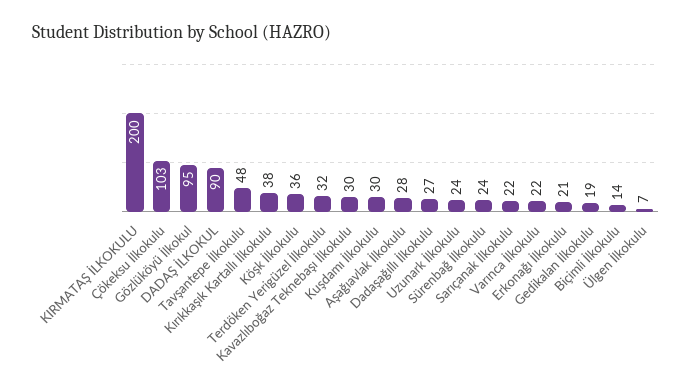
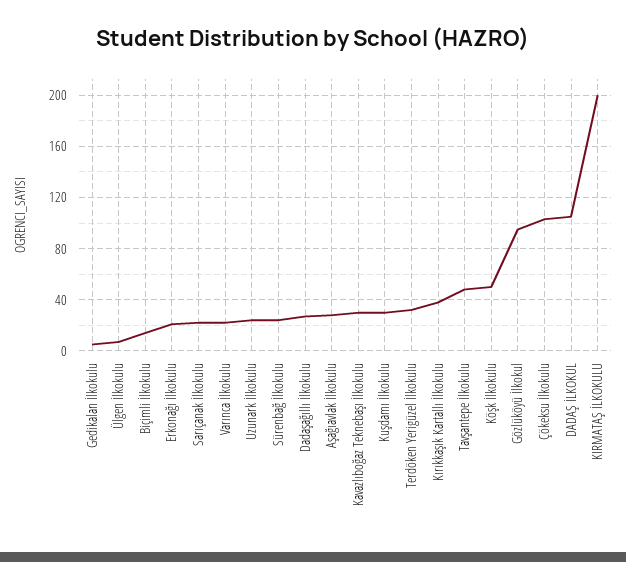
  {
    "KIRMATAŞ İLKOKULU": 200,
    "Çökeksu İlkokulu": 103,
    "Gözlüköyü İlkokul": 95,
-   "DADAŞ İLKOKUL": 90,
+   "DADAŞ İLKOKUL": 105,
    "Tavşantepe İlkokulu": 48,
    "Kırıkkaşık Kartallı İlkokulu": 38,
-   "Köşk İlkokulu": 36,
+   "Köşk İlkokulu": 50,
    "Terdöken Yerigüzel İlkokulu": 32,
    "Kavazlıboğaz Teknebaşı İlkokulu": 30,
    "Kuşdamı İlkokulu": 30,
    "Aşağıavlak İlkokulu": 28,
    "Dadaşağıllı İlkokulu": 27,
    "Uzunark İlkokulu": 24,
    "Sürenbağ İlkokulu": 24,
    "Sarıçanak İlkokulu": 22,
    "Varınca İlkokulu": 22,
    "Erkonağı İlkokulu": 21,
-   "Gedikalan İlkokulu": 19,
+   "Gedikalan İlkokulu": 5,
    "Biçimli İlkokulu": 14,
    "Ülgen İlkokulu": 7
  }

